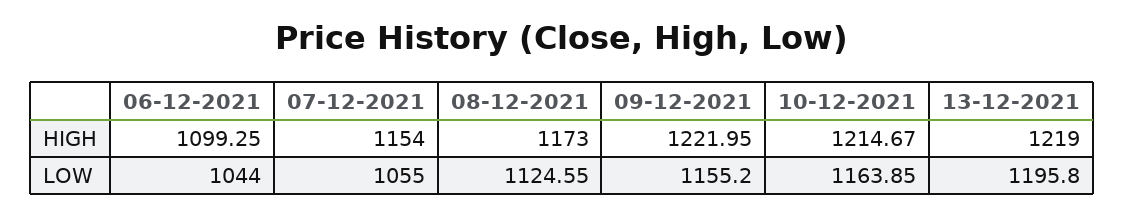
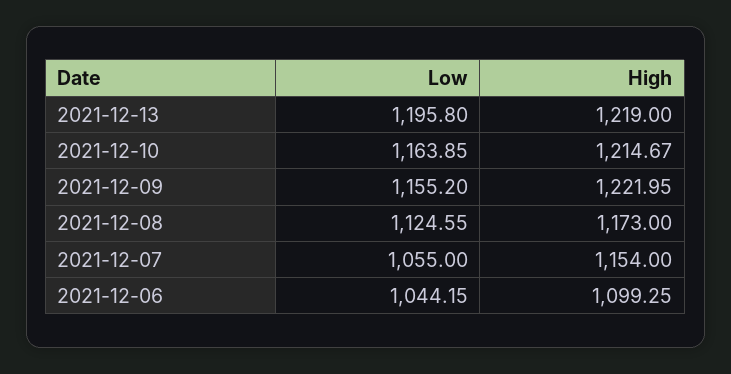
  {
    "06-12-2021": {
      "HIGH": 1099.25,
-     "LOW": 1044
+     "LOW": 1044.15
    },
    "07-12-2021": {
      "HIGH": 1154,
      "LOW": 1055
    },
    "08-12-2021": {
      "HIGH": 1173,
      "LOW": 1124.55
    },
    "09-12-2021": {
      "HIGH": 1221.95,
      "LOW": 1155.2
    },
    "10-12-2021": {
      "HIGH": 1214.67,
      "LOW": 1163.85
    },
    "13-12-2021": {
      "HIGH": 1219,
      "LOW": 1195.8
    }
  }

